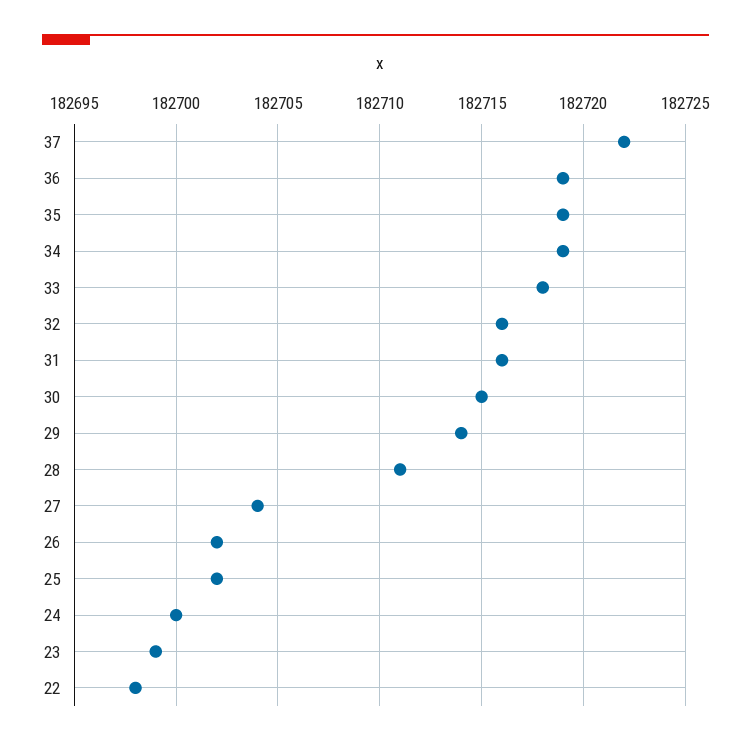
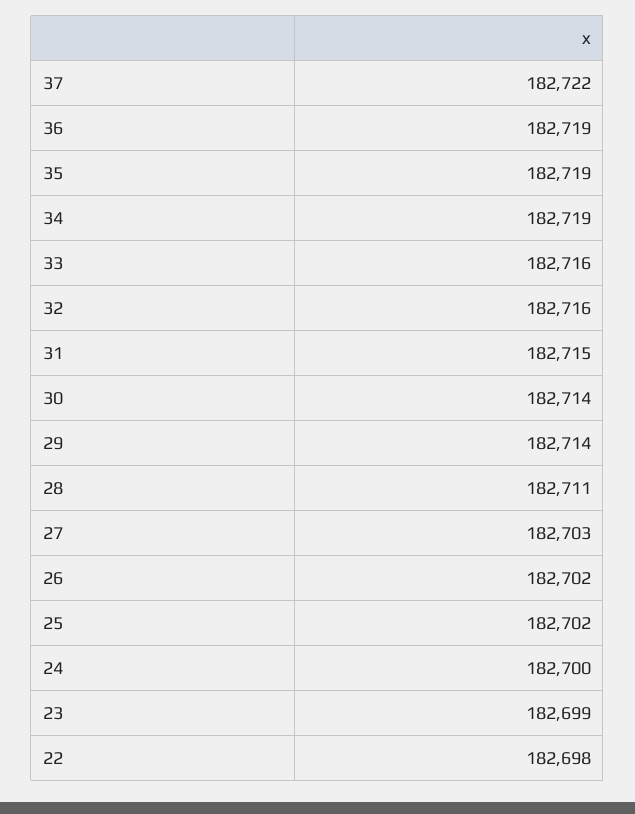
  {
    "37": 182722,
    "36": 182719,
    "35": 182719,
    "34": 182719,
-   "33": 182718,
+   "33": 182716,
    "32": 182716,
-   "31": 182716,
+   "31": 182715,
-   "30": 182715,
+   "30": 182714,
    "29": 182714,
    "28": 182711,
-   "27": 182704,
+   "27": 182703,
    "26": 182702,
    "25": 182702,
    "24": 182700,
    "23": 182699,
    "22": 182698
  }

